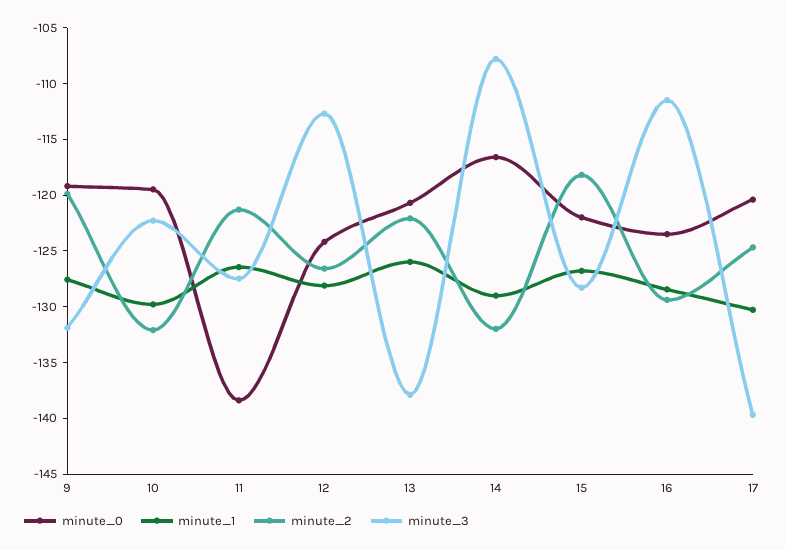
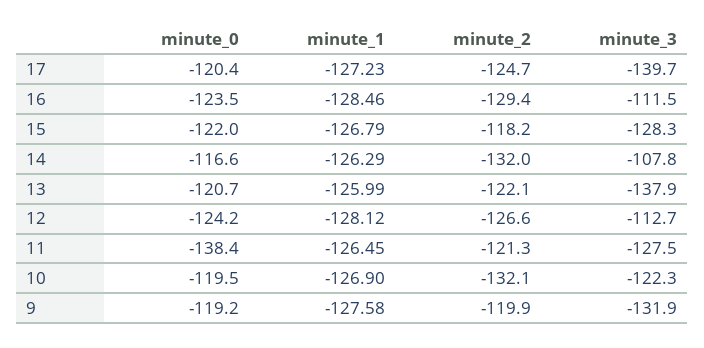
  {
    "minute_0": {
      "9": -119.2,
      "10": -119.5,
      "11": -138.4,
      "12": -124.2,
      "13": -120.7,
      "14": -116.6,
      "15": -122,
      "16": -123.5,
      "17": -120.4
    },
    "minute_1": {
      "9": -127.58,
-     "10": -130,
+     "10": -126.9,
      "11": -126.45,
      "12": -128.12,
      "13": -125.99,
-     "14": -129,
+     "14": -126.29,
      "15": -126.79,
      "16": -128.46,
-     "17": -130
+     "17": -127.23
    },
    "minute_2": {
      "9": -119.9,
      "10": -132.1,
      "11": -121.3,
      "12": -126.6,
      "13": -122.1,
      "14": -132,
      "15": -118.2,
      "16": -129.4,
      "17": -124.7
    },
    "minute_3": {
      "9": -131.9,
      "10": -122.3,
      "11": -127.5,
      "12": -112.7,
      "13": -137.9,
      "14": -107.8,
      "15": -128.3,
      "16": -111.5,
      "17": -139.7
    }
  }

